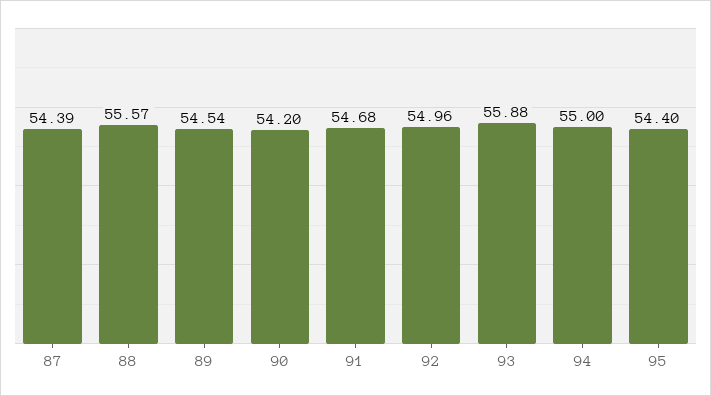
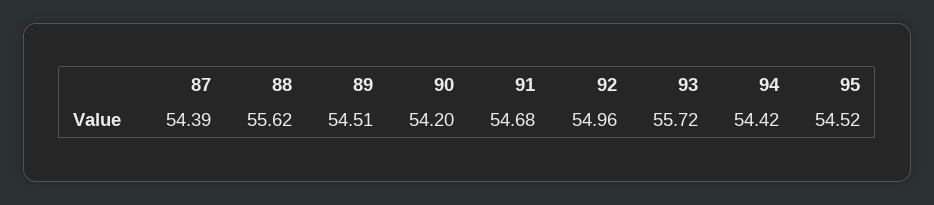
  {
    "87": 54.39,
-   "88": 55.57,
+   "88": 55.62,
-   "89": 54.54,
+   "89": 54.51,
    "90": 54.2,
    "91": 54.68,
    "92": 54.96,
-   "93": 55.88,
+   "93": 55.72,
-   "94": 55,
+   "94": 54.42,
-   "95": 54.4
+   "95": 54.52
  }

